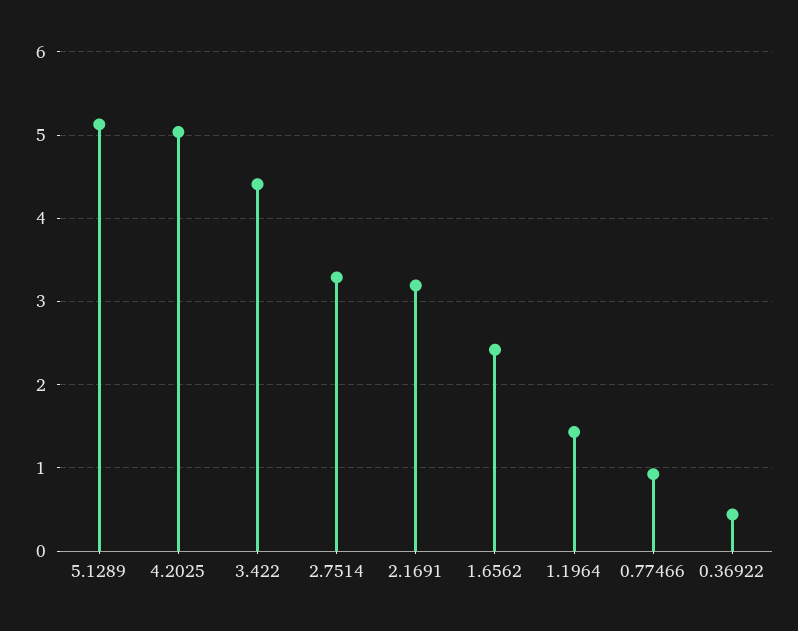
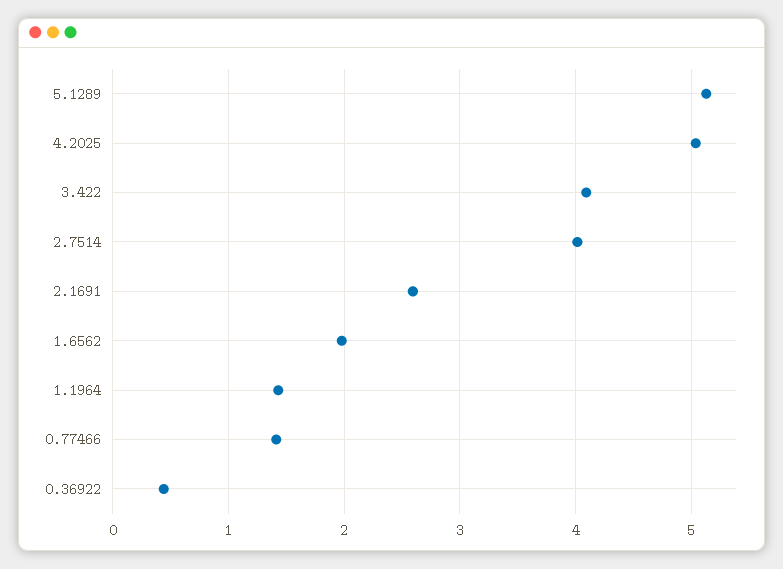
  {
    "5.1289": 5.1,
    "4.2025": 5,
-   "3.422": 4.4,
+   "3.422": 4.1,
-   "2.7514": 3.3,
+   "2.7514": 4,
-   "2.1691": 3.2,
+   "2.1691": 2.6,
-   "1.6562": 2.4,
+   "1.6562": 2,
    "1.1964": 1.4,
-   "0.77466": 0.9,
+   "0.77466": 1.4,
    "0.36922": 0.4
  }

